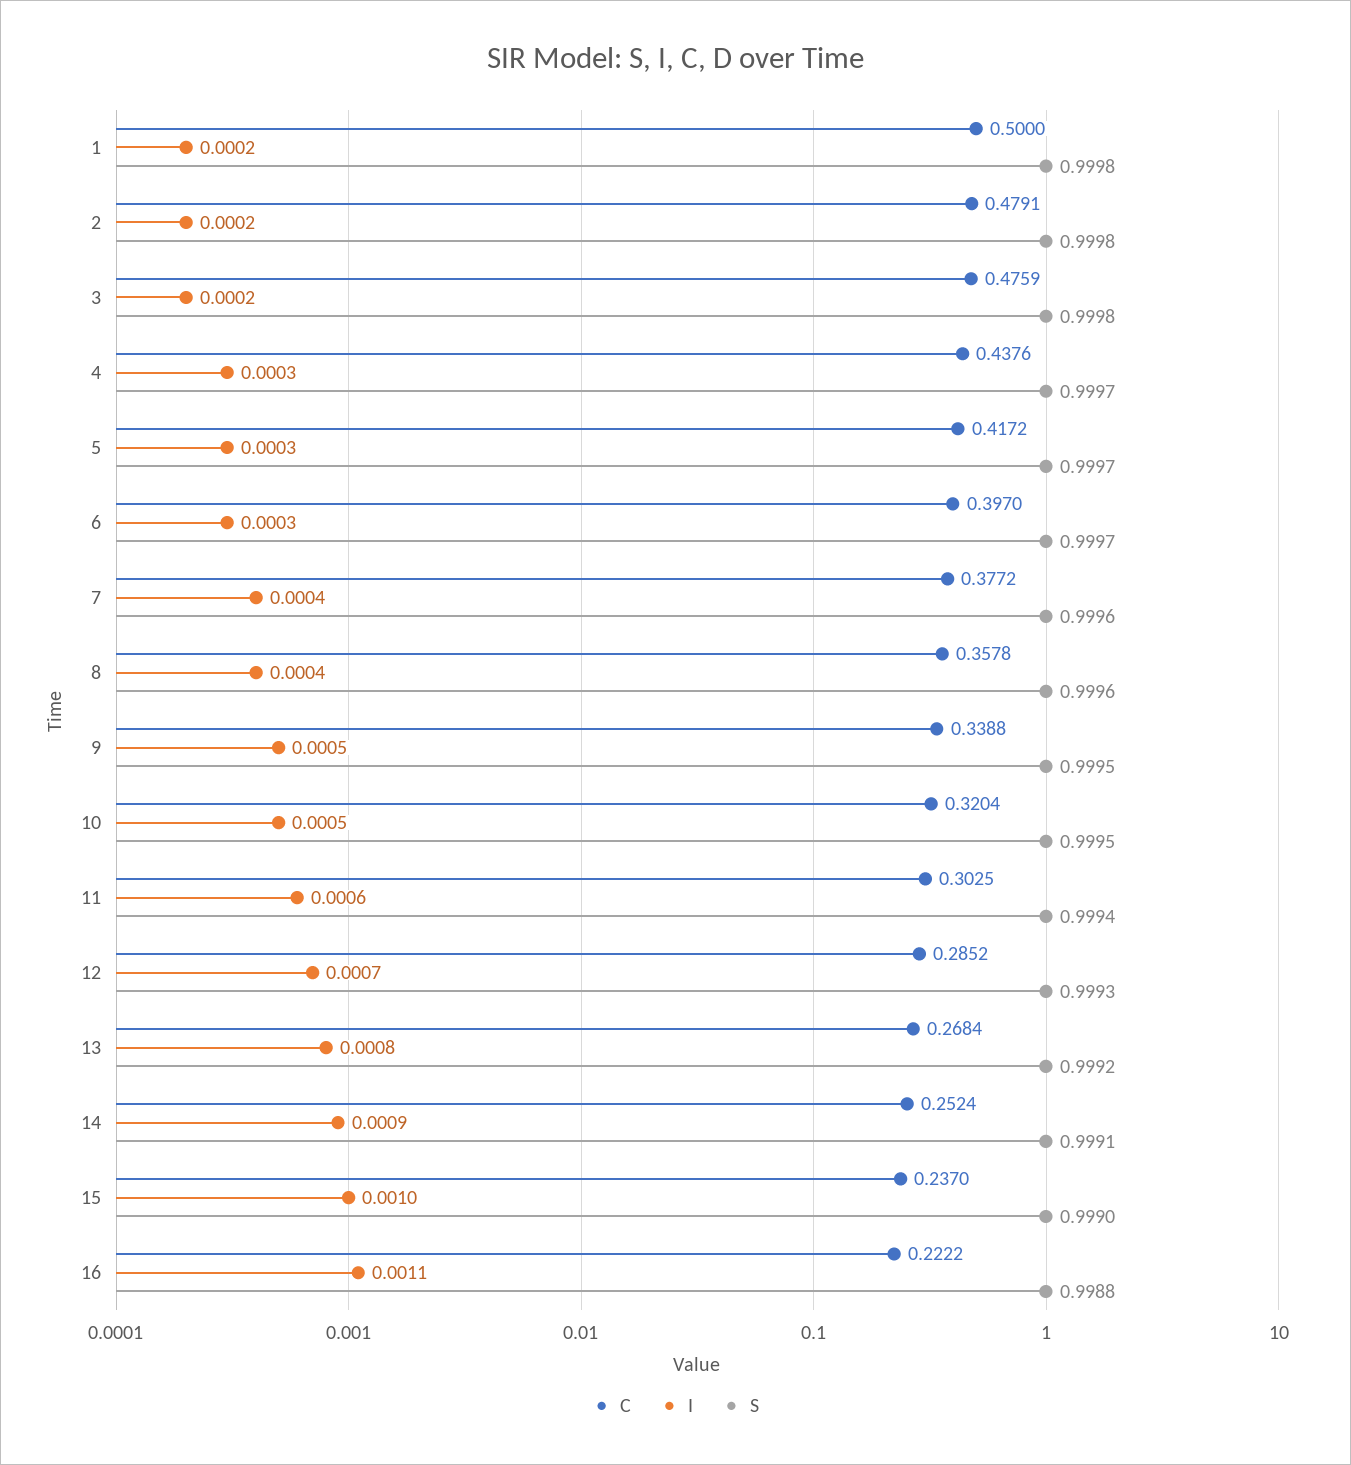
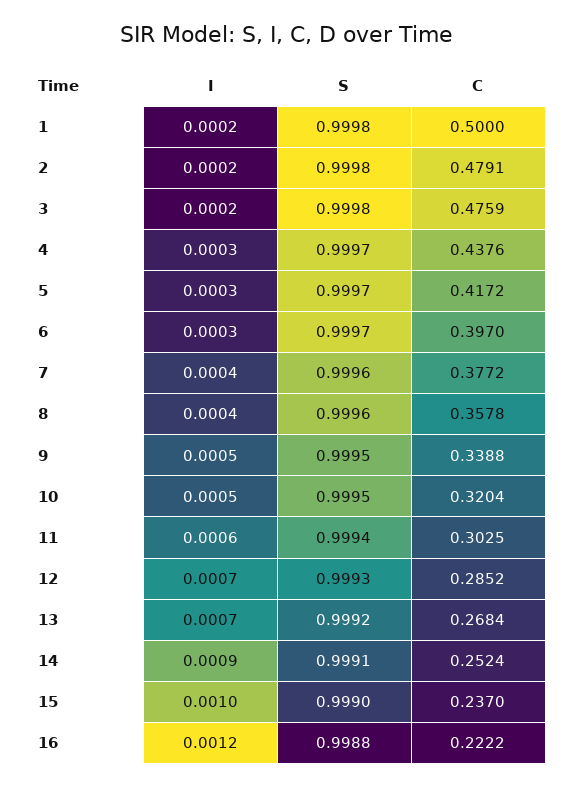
  {
    "C": {
      "1": 0.5,
      "2": 0.4791,
      "3": 0.4759,
      "4": 0.4376,
      "5": 0.4172,
      "6": 0.397,
      "7": 0.3772,
      "8": 0.3578,
      "9": 0.3388,
      "10": 0.3204,
      "11": 0.3025,
      "12": 0.2852,
      "13": 0.2684,
      "14": 0.2524,
      "15": 0.237,
      "16": 0.2222
    },
    "I": {
      "1": 0.0002,
      "2": 0.0002,
      "3": 0.0002,
      "4": 0.0003,
      "5": 0.0003,
      "6": 0.0003,
      "7": 0.0004,
      "8": 0.0004,
      "9": 0.0005,
      "10": 0.0005,
      "11": 0.0006,
      "12": 0.0007,
-     "13": 0.0008,
+     "13": 0.0007,
      "14": 0.0009,
      "15": 0.001,
-     "16": 0.0011
+     "16": 0.0012
    },
    "S": {
      "1": 0.9998,
      "2": 0.9998,
      "3": 0.9998,
      "4": 0.9997,
      "5": 0.9997,
      "6": 0.9997,
      "7": 0.9996,
      "8": 0.9996,
      "9": 0.9995,
      "10": 0.9995,
      "11": 0.9994,
      "12": 0.9993,
      "13": 0.9992,
      "14": 0.9991,
      "15": 0.999,
      "16": 0.9988
    }
  }

